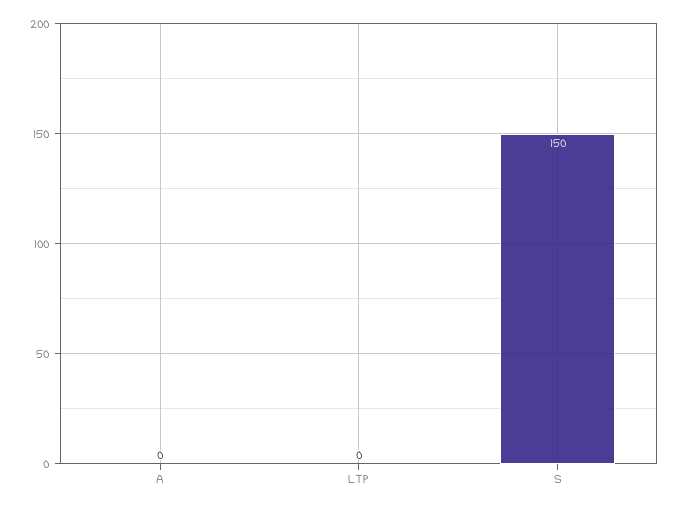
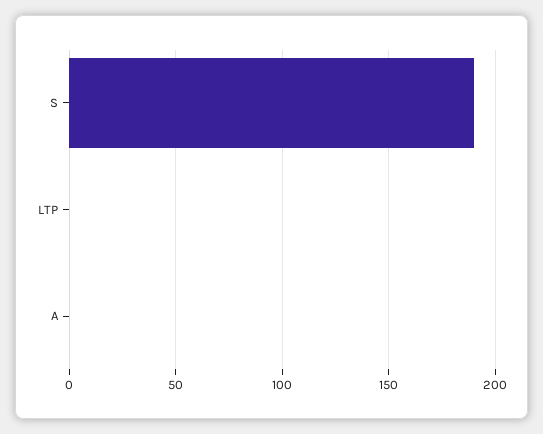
  {
    "A": 0,
    "LTP": 0,
-   "S": 150
+   "S": 190
  }

